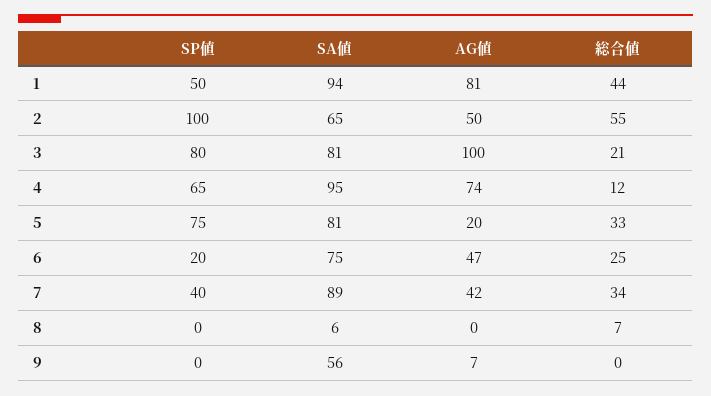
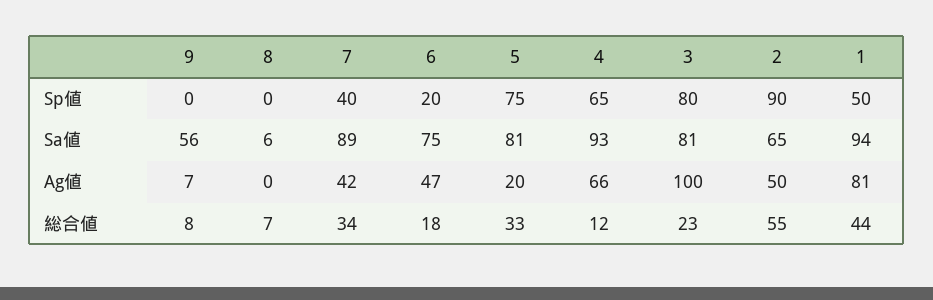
  {
    "SP値": {
      "1": 50,
-     "2": 100,
+     "2": 90,
      "3": 80,
      "4": 65,
      "5": 75,
      "6": 20,
      "7": 40,
      "8": 0,
      "9": 0
    },
    "SA値": {
      "1": 94,
      "2": 65,
      "3": 81,
-     "4": 95,
+     "4": 93,
      "5": 81,
      "6": 75,
      "7": 89,
      "8": 6,
      "9": 56
    },
    "AG値": {
      "1": 81,
      "2": 50,
      "3": 100,
-     "4": 74,
+     "4": 66,
      "5": 20,
      "6": 47,
      "7": 42,
      "8": 0,
      "9": 7
    },
    "総合値": {
      "1": 44,
      "2": 55,
-     "3": 21,
+     "3": 23,
      "4": 12,
      "5": 33,
-     "6": 25,
+     "6": 18,
      "7": 34,
      "8": 7,
-     "9": 0
+     "9": 8
    }
  }

